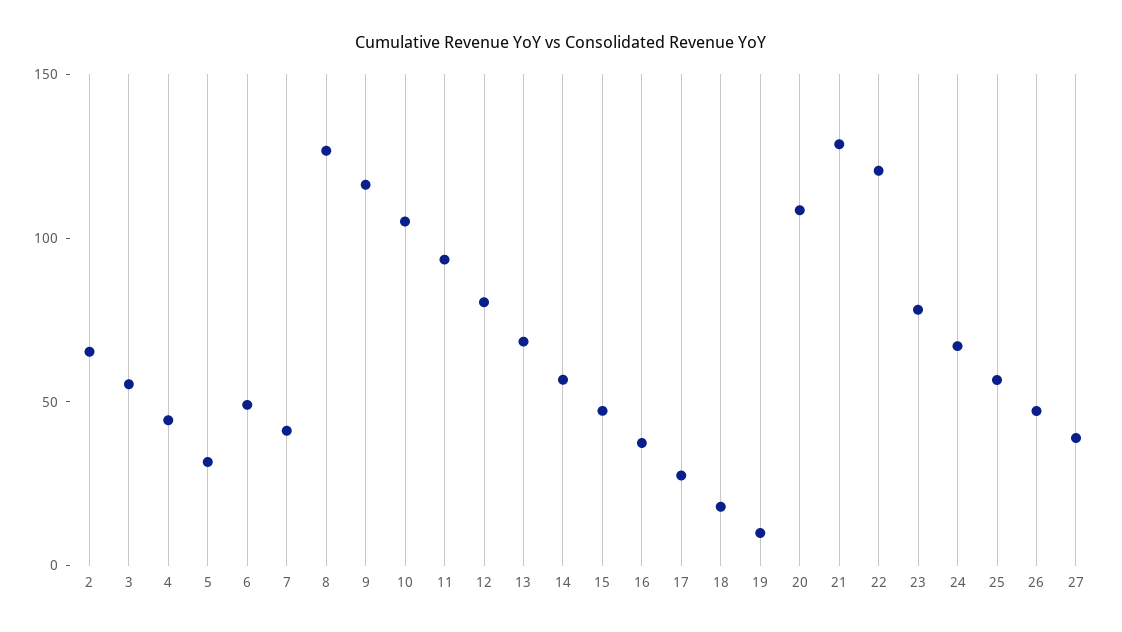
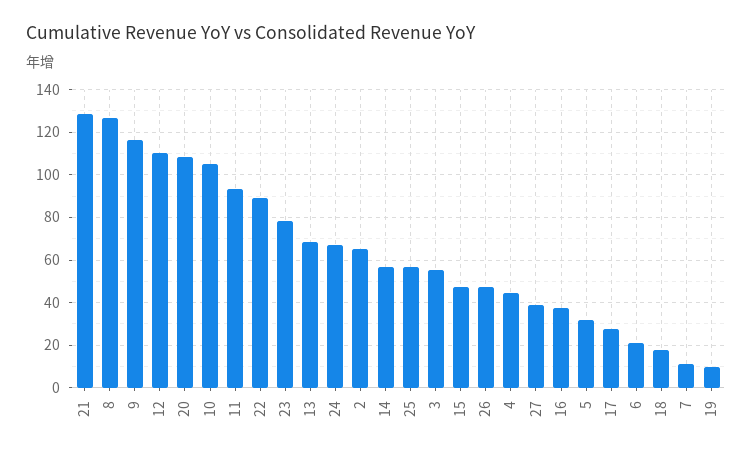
  {
    "2": 65,
    "3": 55,
    "4": 45,
    "5": 30,
-   "6": 50,
+   "6": 20,
-   "7": 40,
+   "7": 10,
    "8": 125,
    "9": 115,
    "10": 105,
    "11": 95,
-   "12": 80,
+   "12": 110,
    "13": 70,
    "14": 55,
    "15": 45,
    "16": 35,
    "17": 30,
    "18": 20,
    "19": 10,
    "20": 110,
    "21": 130,
-   "22": 120,
+   "22": 90,
    "23": 80,
    "24": 65,
    "25": 55,
    "26": 45,
    "27": 40
  }

